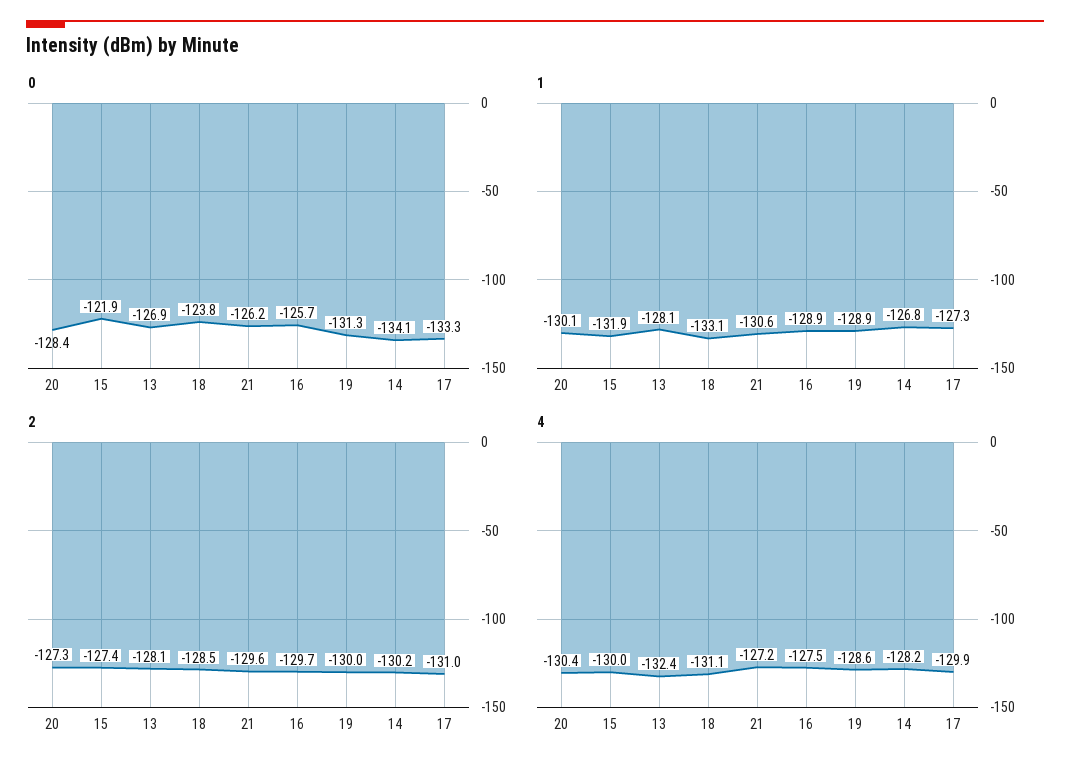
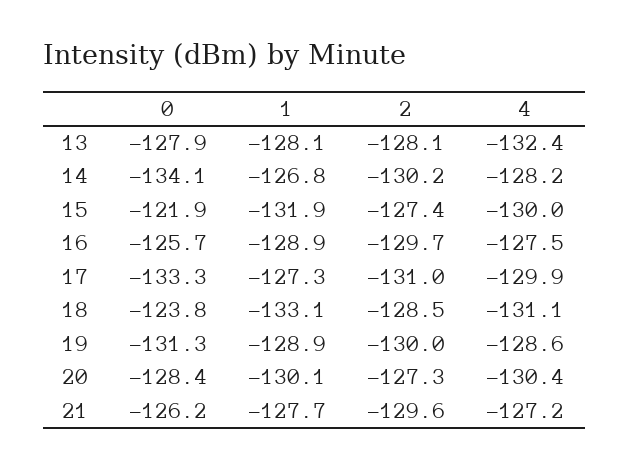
  {
    "0": {
      "20": -128.4,
      "15": -121.9,
-     "13": -126.9,
+     "13": -127.9,
      "18": -123.8,
      "21": -126.2,
      "16": -125.7,
      "19": -131.3,
      "14": -134.1,
      "17": -133.3
    },
    "1": {
      "20": -130.1,
      "15": -131.9,
      "13": -128.1,
      "18": -133.1,
-     "21": -130.6,
+     "21": -127.7,
      "16": -128.9,
      "19": -128.9,
      "14": -126.8,
      "17": -127.3
    },
    "2": {
      "20": -127.3,
      "15": -127.4,
      "13": -128.1,
      "18": -128.5,
      "21": -129.6,
      "16": -129.7,
      "19": -130,
      "14": -130.2,
      "17": -131
    },
    "4": {
      "20": -130.4,
      "15": -130,
      "13": -132.4,
      "18": -131.1,
      "21": -127.2,
      "16": -127.5,
      "19": -128.6,
      "14": -128.2,
      "17": -129.9
    }
  }

